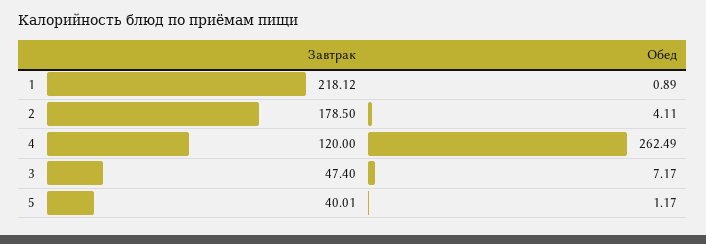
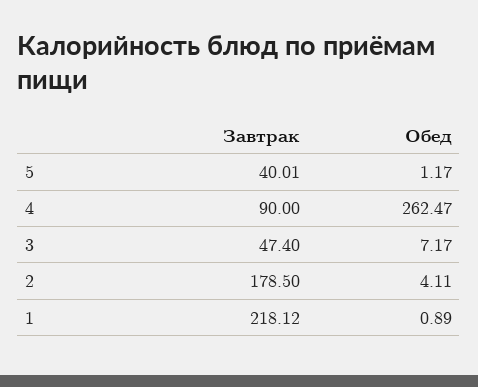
  {
    "Завтрак": {
      "1": 218.12,
      "2": 178.5,
-     "4": 120,
+     "4": 90,
      "3": 47.4,
      "5": 40.01
    },
    "Обед": {
      "1": 0.89,
      "2": 4.11,
-     "4": 262.49,
+     "4": 262.47,
      "3": 7.17,
      "5": 1.17
    }
  }

